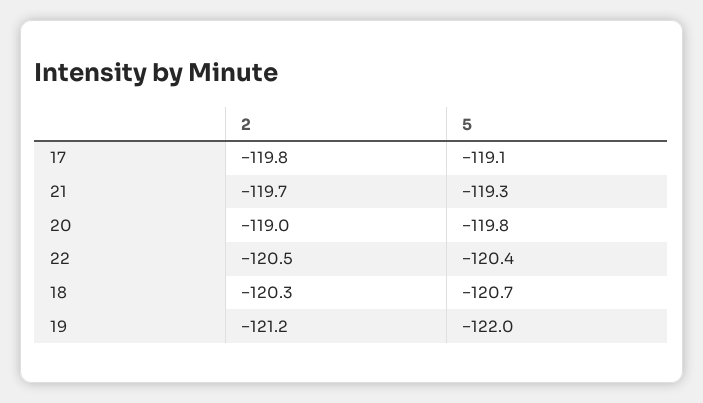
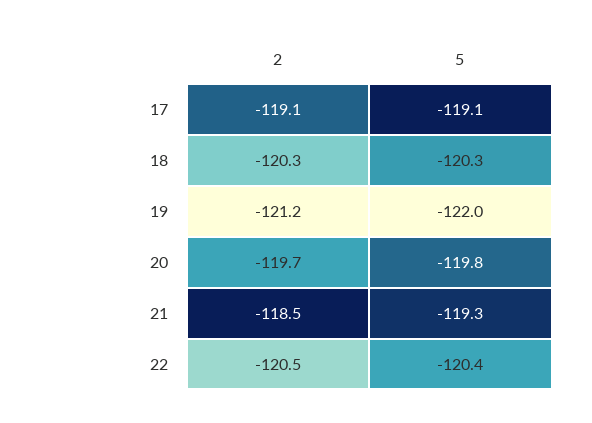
  {
    "2": {
-     "17": -119.8,
+     "17": -119.1,
-     "21": -119.7,
+     "21": -118.5,
-     "20": -119,
+     "20": -119.7,
      "22": -120.5,
      "18": -120.3,
      "19": -121.2
    },
    "5": {
      "17": -119.1,
      "21": -119.3,
      "20": -119.8,
      "22": -120.4,
-     "18": -120.7,
+     "18": -120.3,
      "19": -122
    }
  }

